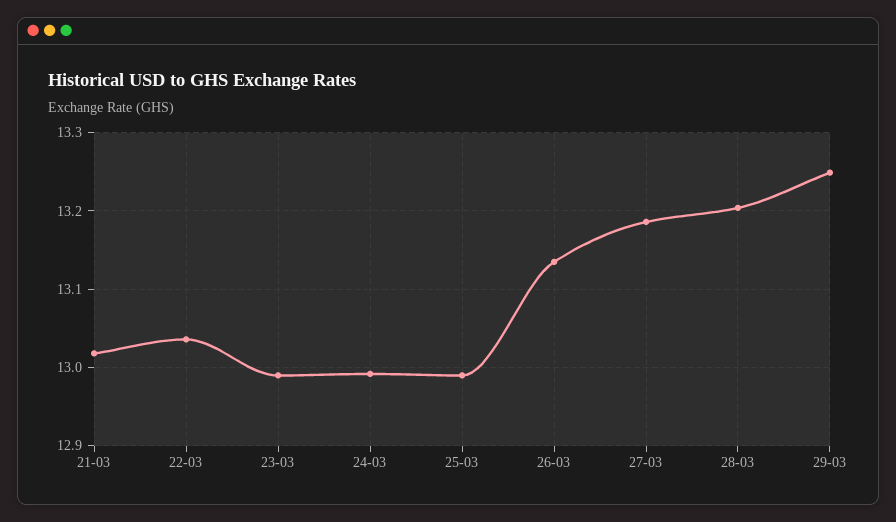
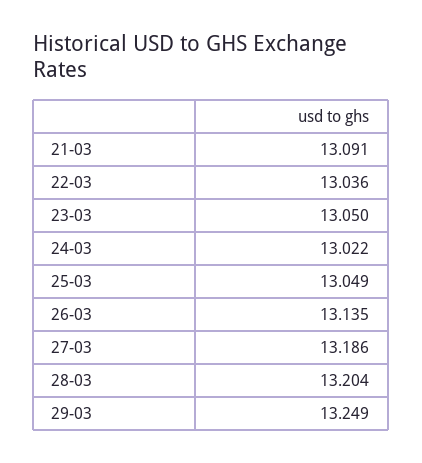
  {
-   "21-03": 13.02,
+   "21-03": 13.091,
    "22-03": 13.036,
-   "23-03": 12.99,
+   "23-03": 13.05,
-   "24-03": 12.99,
+   "24-03": 13.022,
-   "25-03": 12.99,
+   "25-03": 13.049,
    "26-03": 13.135,
    "27-03": 13.186,
    "28-03": 13.204,
    "29-03": 13.249
  }

